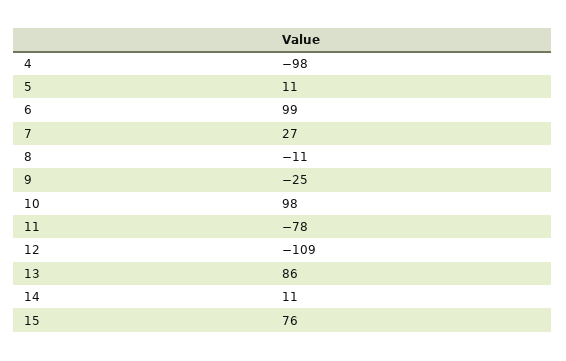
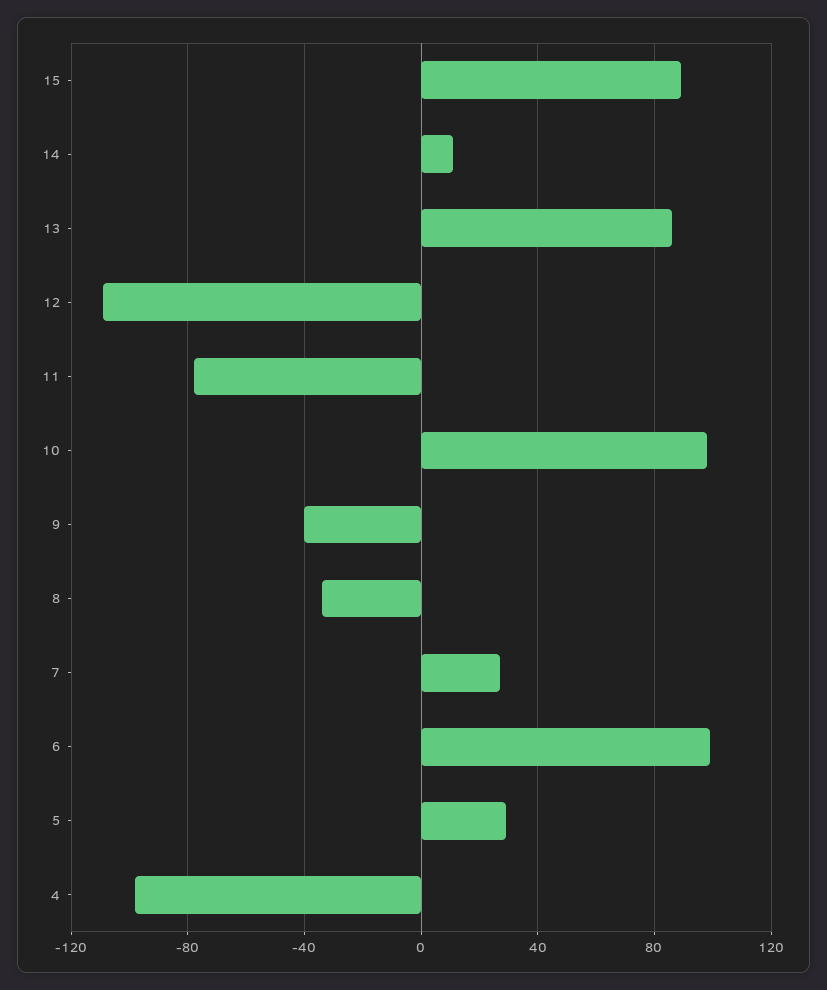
  {
    "4": -98,
-   "5": 11,
+   "5": 30,
    "6": 99,
    "7": 27,
-   "8": -11,
+   "8": -35,
-   "9": -25,
+   "9": -40,
    "10": 98,
    "11": -78,
    "12": -109,
    "13": 86,
    "14": 11,
-   "15": 76
+   "15": 90
  }

